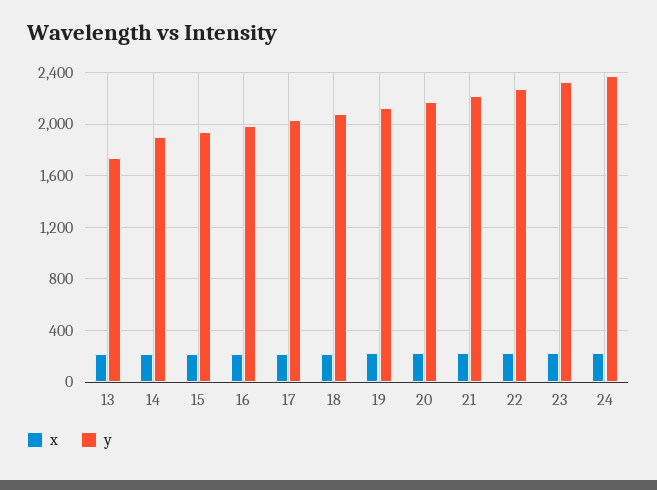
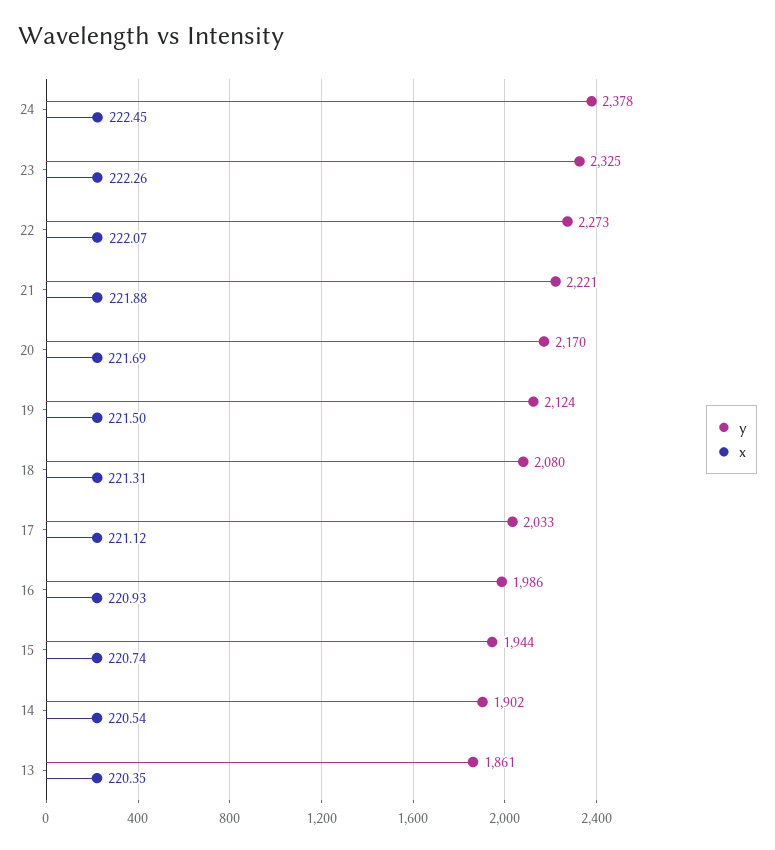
  {
    "x": {
      "13": 220.35,
      "14": 220.54,
      "15": 220.74,
      "16": 220.93,
      "17": 221.12,
      "18": 221.31,
      "19": 221.5,
      "20": 221.69,
      "21": 221.88,
      "22": 222.07,
      "23": 222.26,
      "24": 222.45
    },
    "y": {
-     "13": 1750,
+     "13": 1861,
      "14": 1902,
      "15": 1944,
      "16": 1986,
      "17": 2033,
      "18": 2080,
      "19": 2124,
      "20": 2170,
      "21": 2221,
      "22": 2273,
      "23": 2325,
      "24": 2378
    }
  }

